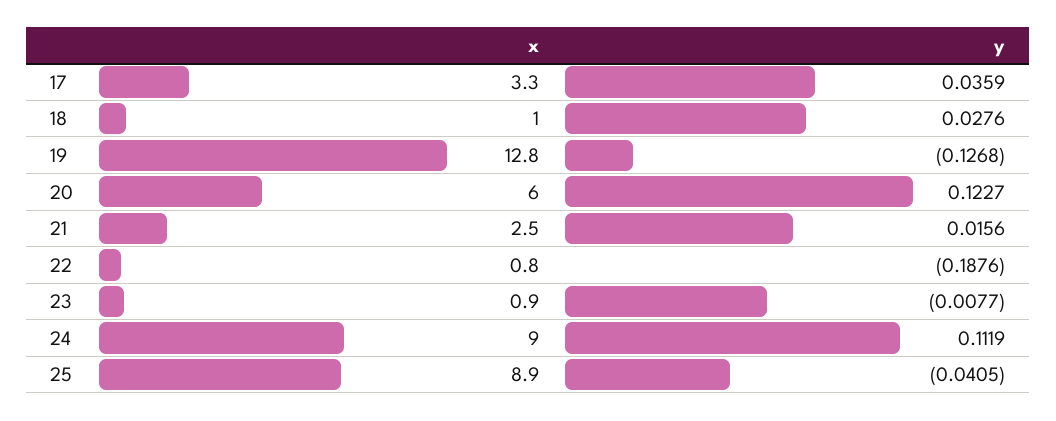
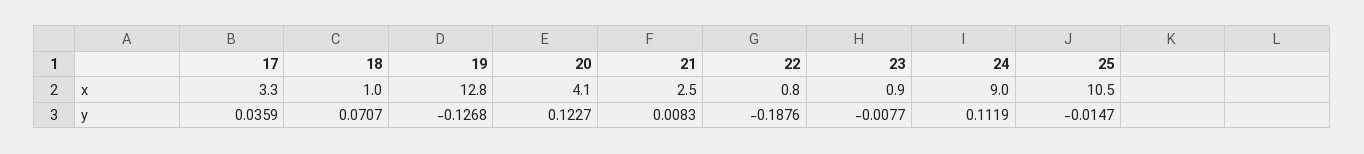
  {
    "x": {
      "17": 3.3,
      "18": 1,
      "19": 12.8,
-     "20": 6,
+     "20": 4.1,
      "21": 2.5,
      "22": 0.8,
      "23": 0.9,
      "24": 9,
-     "25": 8.9
+     "25": 10.5
    },
    "y": {
      "17": 0.0359,
-     "18": 0.0276,
+     "18": 0.0707,
      "19": -0.1268,
      "20": 0.1227,
-     "21": 0.0156,
+     "21": 0.0083,
      "22": -0.1876,
      "23": -0.0077,
      "24": 0.1119,
-     "25": -0.0405
+     "25": -0.0147
    }
  }

